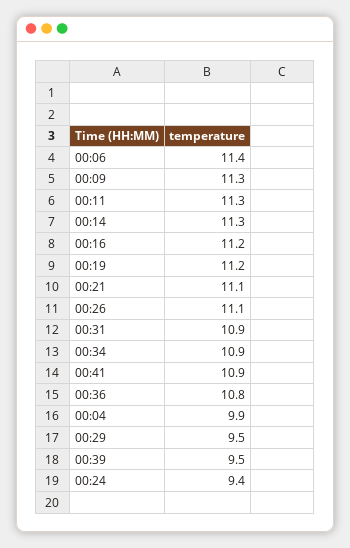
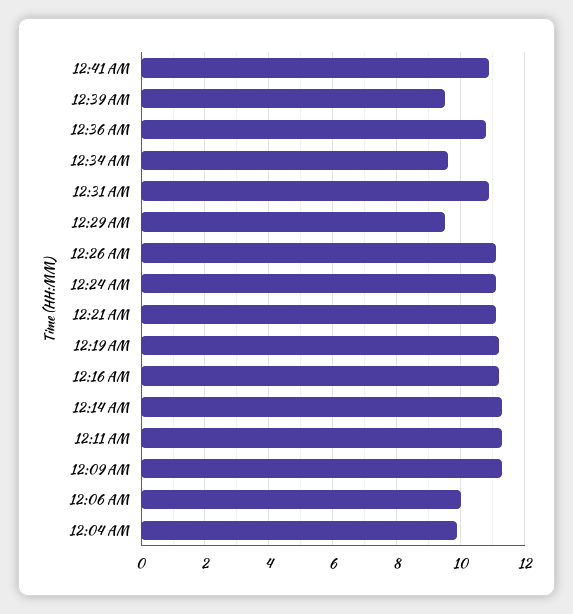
  {
-   "00:06": 11.4,
+   "00:06": 10,
    "00:09": 11.3,
    "00:11": 11.3,
    "00:14": 11.3,
    "00:16": 11.2,
    "00:19": 11.2,
    "00:21": 11.1,
    "00:26": 11.1,
    "00:31": 10.9,
-   "00:34": 10.9,
+   "00:34": 9.5,
    "00:41": 10.9,
    "00:36": 10.8,
    "00:04": 9.9,
    "00:29": 9.5,
    "00:39": 9.5,
-   "00:24": 9.4
+   "00:24": 11
  }

